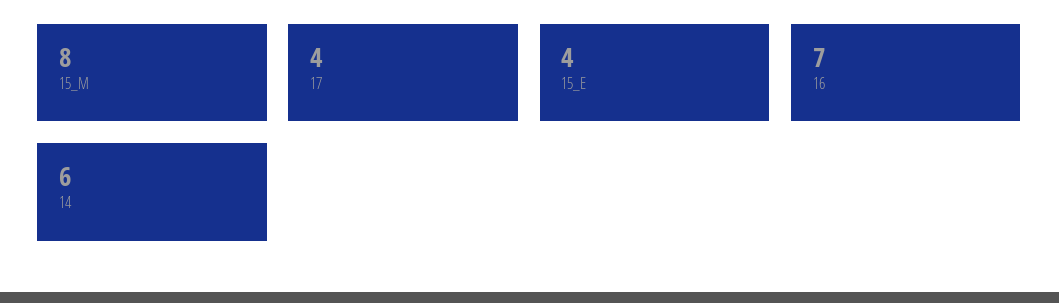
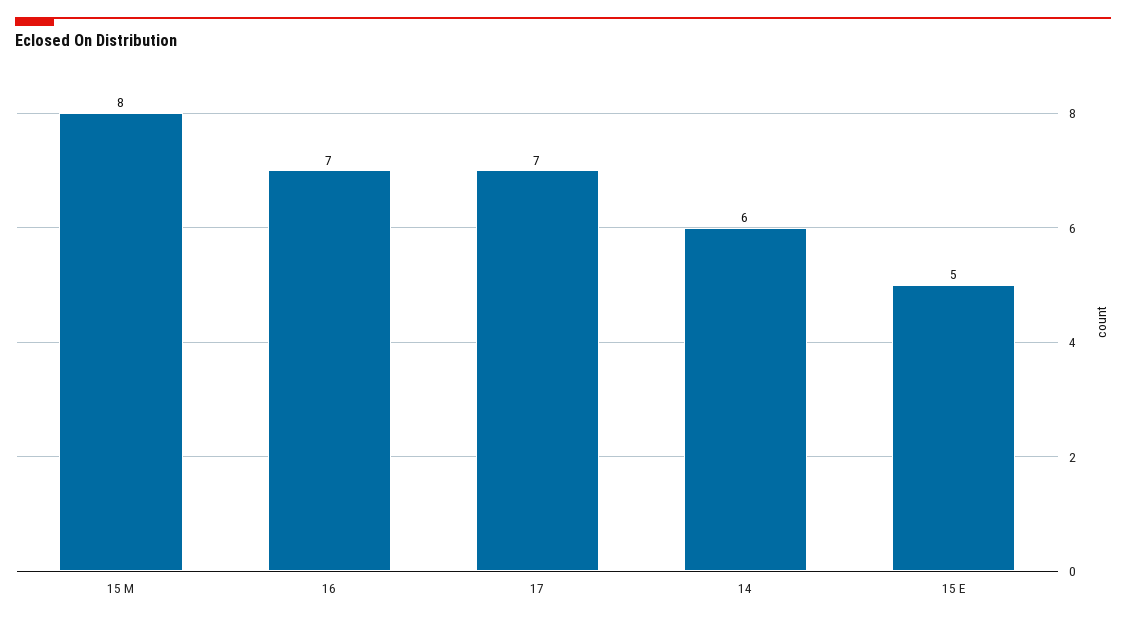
  {
    "15_M": 8,
-   "17": 4,
+   "17": 7,
-   "15_E": 4,
+   "15_E": 5,
    "16": 7,
    "14": 6
  }

